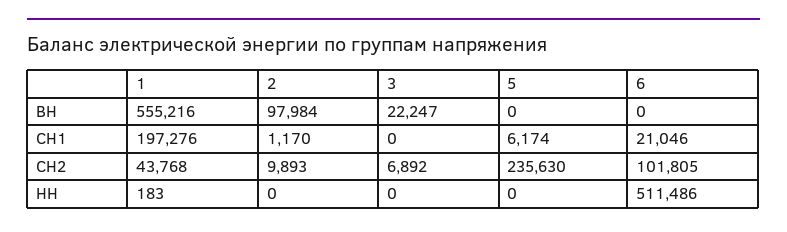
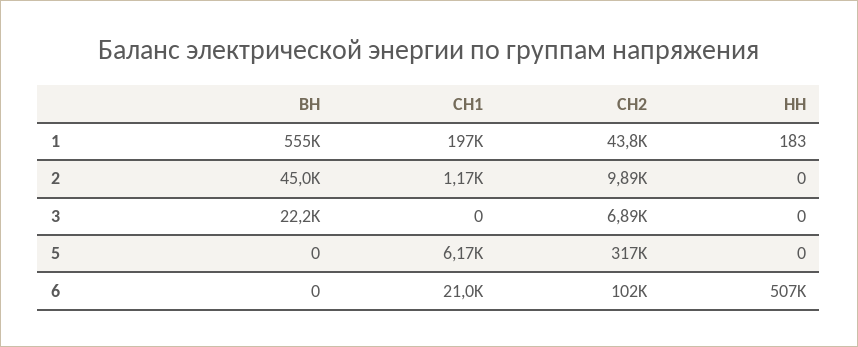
  {
    "1": {
      "ВН": 555216,
      "СН1": 197276,
      "СН2": 43768,
      "НН": 183
    },
    "2": {
-     "ВН": 97984,
+     "ВН": 45000,
      "СН1": 1170,
      "СН2": 9893,
      "НН": 0
    },
    "3": {
      "ВН": 22247,
      "СН1": 0,
      "СН2": 6892,
      "НН": 0
    },
    "5": {
      "ВН": 0,
      "СН1": 6174,
-     "СН2": 235630,
+     "СН2": 317000,
      "НН": 0
    },
    "6": {
      "ВН": 0,
      "СН1": 21046,
      "СН2": 101805,
-     "НН": 511486
+     "НН": 507000
    }
  }

